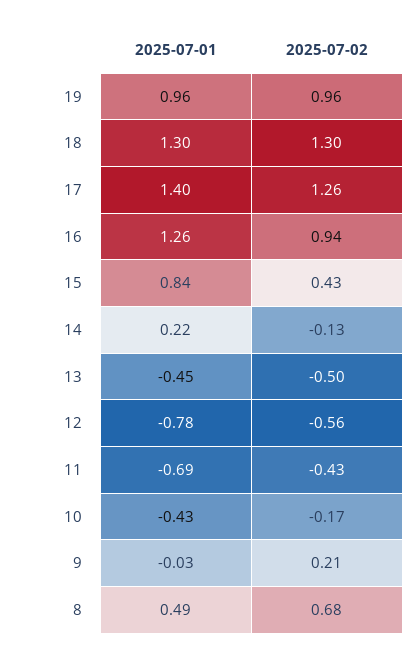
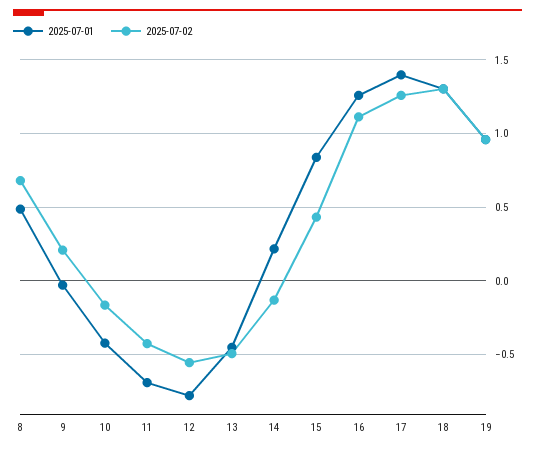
  {
    "2025-07-01": {
      "19": 0.96,
      "18": 1.3,
      "17": 1.4,
      "16": 1.26,
      "15": 0.84,
      "14": 0.22,
      "13": -0.45,
      "12": -0.78,
      "11": -0.69,
      "10": -0.43,
      "9": -0.03,
      "8": 0.49
    },
    "2025-07-02": {
      "19": 0.96,
      "18": 1.3,
      "17": 1.26,
-     "16": 0.94,
+     "16": 1.1,
      "15": 0.43,
      "14": -0.13,
      "13": -0.5,
      "12": -0.56,
      "11": -0.43,
      "10": -0.17,
      "9": 0.21,
      "8": 0.68
    }
  }

